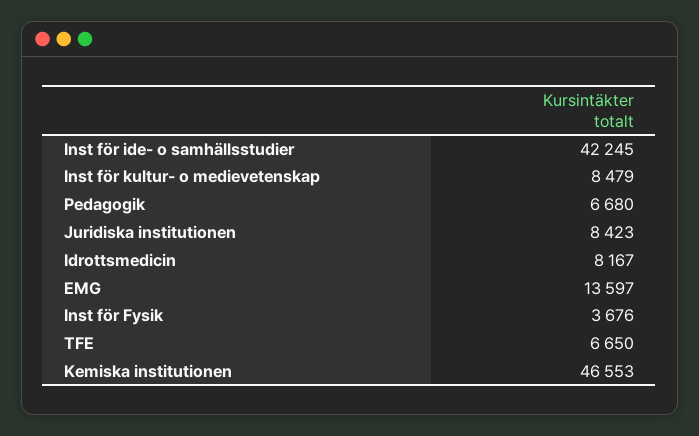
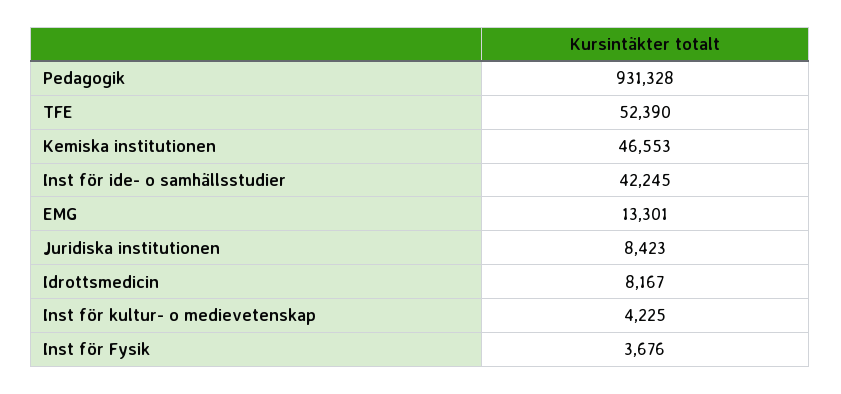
  {
    "Inst för ide- o samhällsstudier": 42245,
-   "Inst för kultur- o medievetenskap": 8479,
+   "Inst för kultur- o medievetenskap": 4225,
-   "Pedagogik": 6680,
+   "Pedagogik": 931328,
    "Juridiska institutionen": 8423,
    "Idrottsmedicin": 8167,
-   "EMG": 13597,
+   "EMG": 13301,
    "Inst för Fysik": 3676,
-   "TFE": 6650,
+   "TFE": 52390,
    "Kemiska institutionen": 46553
  }

